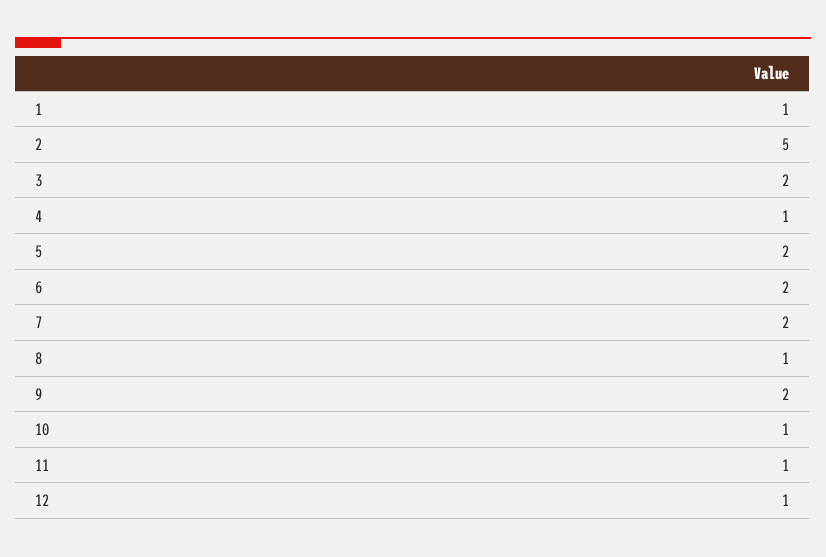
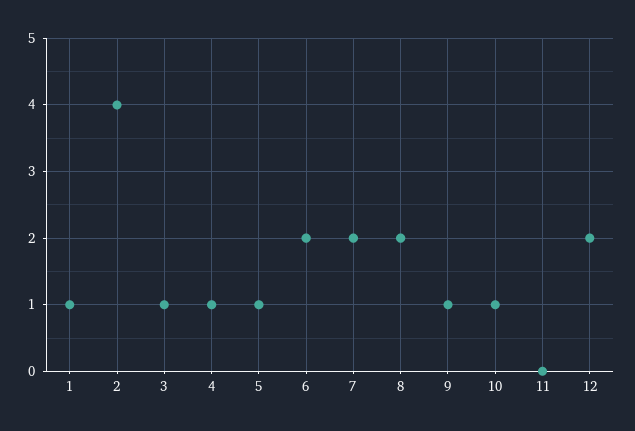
  {
    "1": 1,
-   "2": 5,
+   "2": 4,
-   "3": 2,
+   "3": 1,
    "4": 1,
-   "5": 2,
+   "5": 1,
    "6": 2,
    "7": 2,
-   "8": 1,
+   "8": 2,
-   "9": 2,
+   "9": 1,
    "10": 1,
-   "11": 1,
+   "11": 0,
-   "12": 1
+   "12": 2
  }

